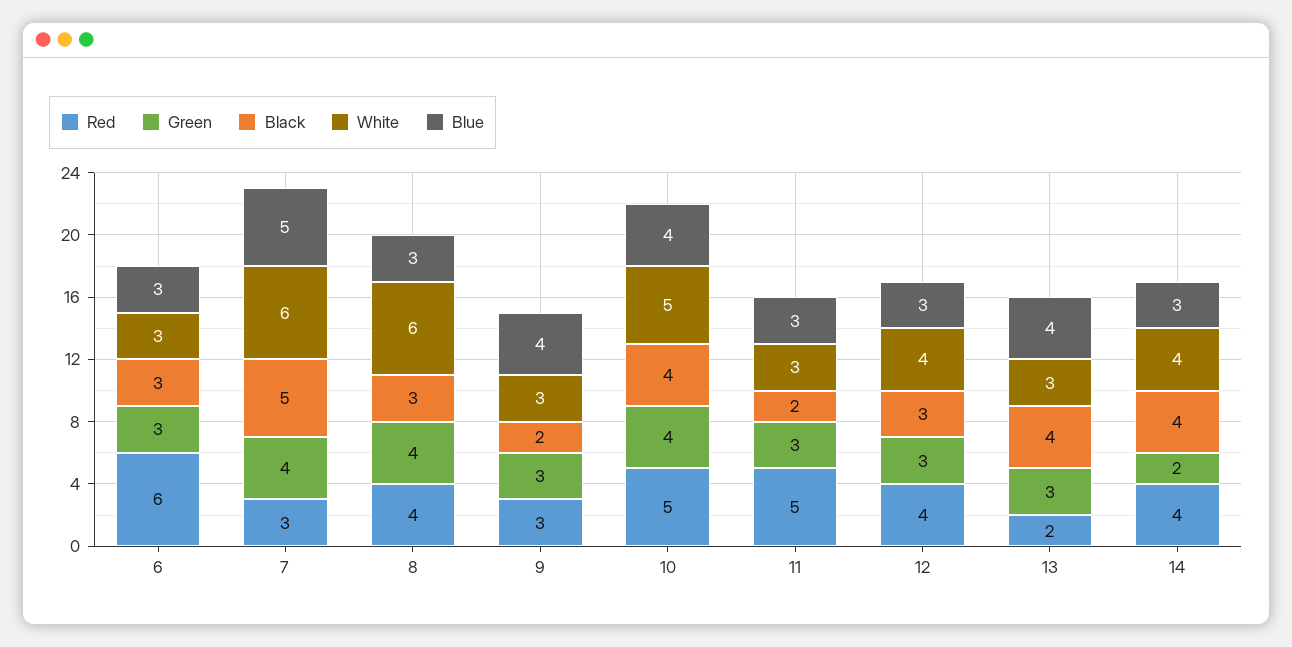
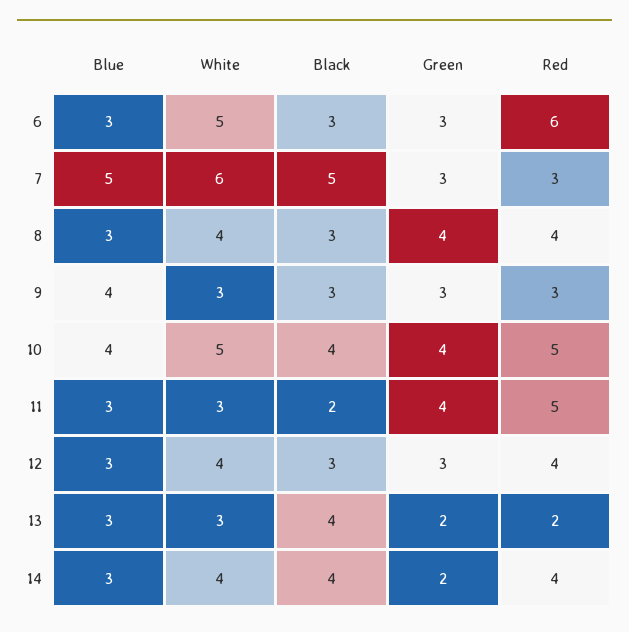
  {
    "Red": {
      "6": 6,
      "7": 3,
      "8": 4,
      "9": 3,
      "10": 5,
      "11": 5,
      "12": 4,
      "13": 2,
      "14": 4
    },
    "Green": {
      "6": 3,
-     "7": 4,
+     "7": 3,
      "8": 4,
      "9": 3,
      "10": 4,
-     "11": 3,
+     "11": 4,
      "12": 3,
-     "13": 3,
+     "13": 2,
      "14": 2
    },
    "Black": {
      "6": 3,
      "7": 5,
      "8": 3,
-     "9": 2,
+     "9": 3,
      "10": 4,
      "11": 2,
      "12": 3,
      "13": 4,
      "14": 4
    },
    "White": {
-     "6": 3,
+     "6": 5,
      "7": 6,
-     "8": 6,
+     "8": 4,
      "9": 3,
      "10": 5,
      "11": 3,
      "12": 4,
      "13": 3,
      "14": 4
    },
    "Blue": {
      "6": 3,
      "7": 5,
      "8": 3,
      "9": 4,
      "10": 4,
      "11": 3,
      "12": 3,
-     "13": 4,
+     "13": 3,
      "14": 3
    }
  }

